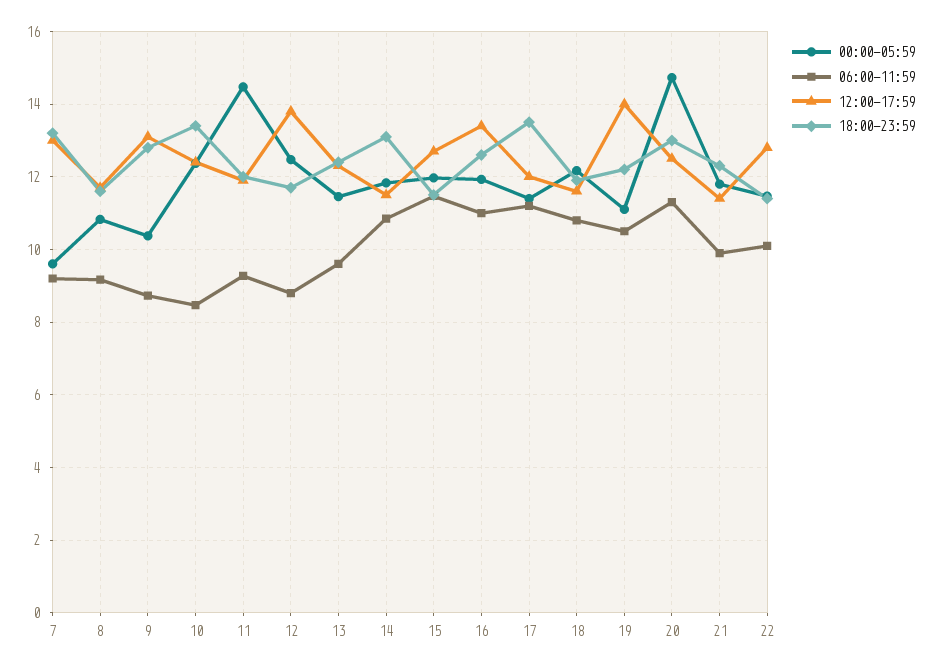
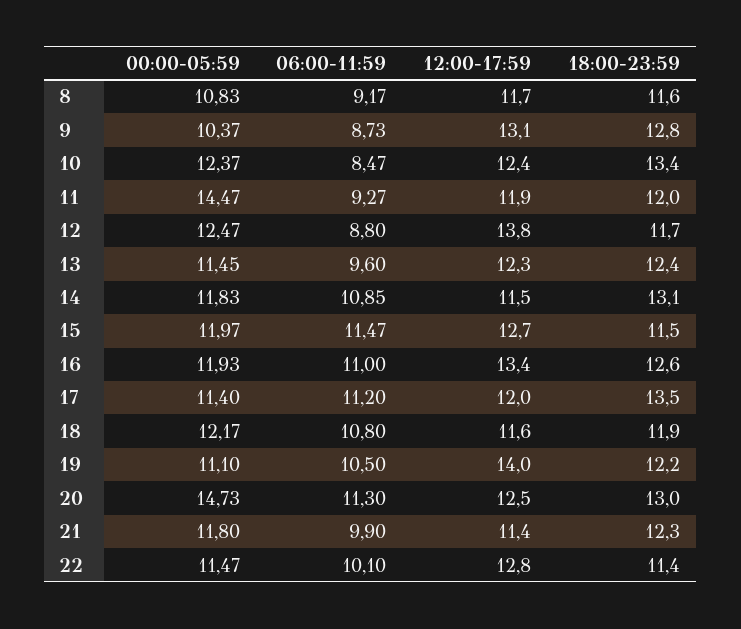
  {
    "00:00-05:59": {
-     "7": 9.6,
      "8": 10.83,
      "9": 10.37,
      "10": 12.37,
      "11": 14.47,
      "12": 12.47,
      "13": 11.45,
      "14": 11.83,
      "15": 11.97,
      "16": 11.93,
      "17": 11.4,
      "18": 12.17,
      "19": 11.1,
      "20": 14.73,
      "21": 11.8,
      "22": 11.47
    },
    "06:00-11:59": {
-     "7": 9.2,
      "8": 9.17,
      "9": 8.73,
      "10": 8.47,
      "11": 9.27,
      "12": 8.8,
      "13": 9.6,
      "14": 10.85,
      "15": 11.47,
      "16": 11,
      "17": 11.2,
      "18": 10.8,
      "19": 10.5,
      "20": 11.3,
      "21": 9.9,
      "22": 10.1
    },
    "12:00-17:59": {
-     "7": 13,
      "8": 11.7,
      "9": 13.1,
      "10": 12.4,
      "11": 11.9,
      "12": 13.8,
      "13": 12.3,
      "14": 11.5,
      "15": 12.7,
      "16": 13.4,
      "17": 12,
      "18": 11.6,
      "19": 14,
      "20": 12.5,
      "21": 11.4,
      "22": 12.8
    },
    "18:00-23:59": {
-     "7": 13.2,
      "8": 11.6,
      "9": 12.8,
      "10": 13.4,
      "11": 12,
      "12": 11.7,
      "13": 12.4,
      "14": 13.1,
      "15": 11.5,
      "16": 12.6,
      "17": 13.5,
      "18": 11.9,
      "19": 12.2,
      "20": 13,
      "21": 12.3,
      "22": 11.4
    }
  }

